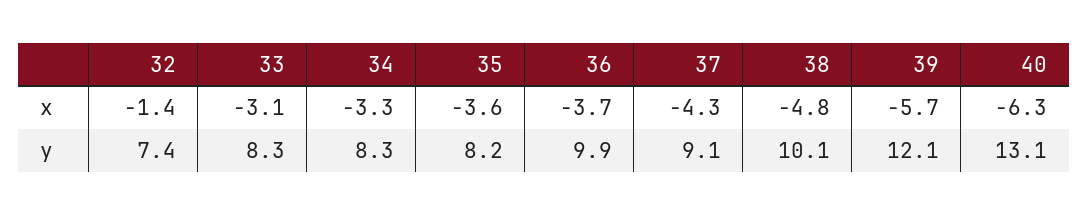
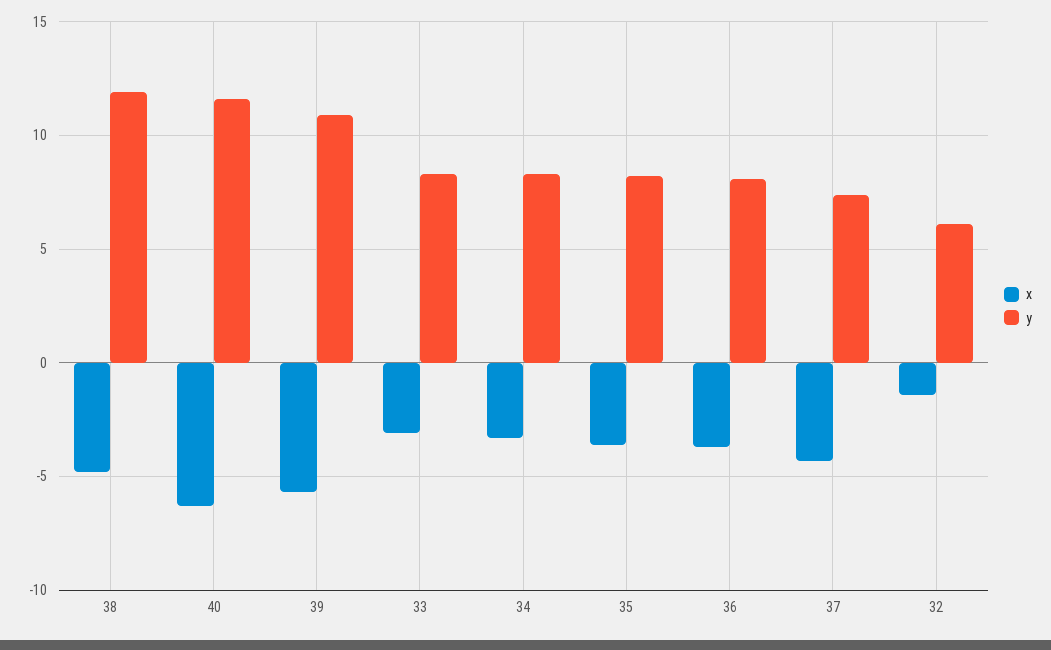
  {
    "x": {
      "32": -1.4,
      "33": -3.1,
      "34": -3.3,
      "35": -3.6,
      "36": -3.7,
      "37": -4.3,
      "38": -4.8,
      "39": -5.7,
      "40": -6.3
    },
    "y": {
-     "32": 7.4,
+     "32": 6,
      "33": 8.3,
      "34": 8.3,
      "35": 8.2,
-     "36": 9.9,
+     "36": 8,
-     "37": 9.1,
+     "37": 7.5,
-     "38": 10.1,
+     "38": 12,
-     "39": 12.1,
+     "39": 11,
-     "40": 13.1
+     "40": 11.5
    }
  }

